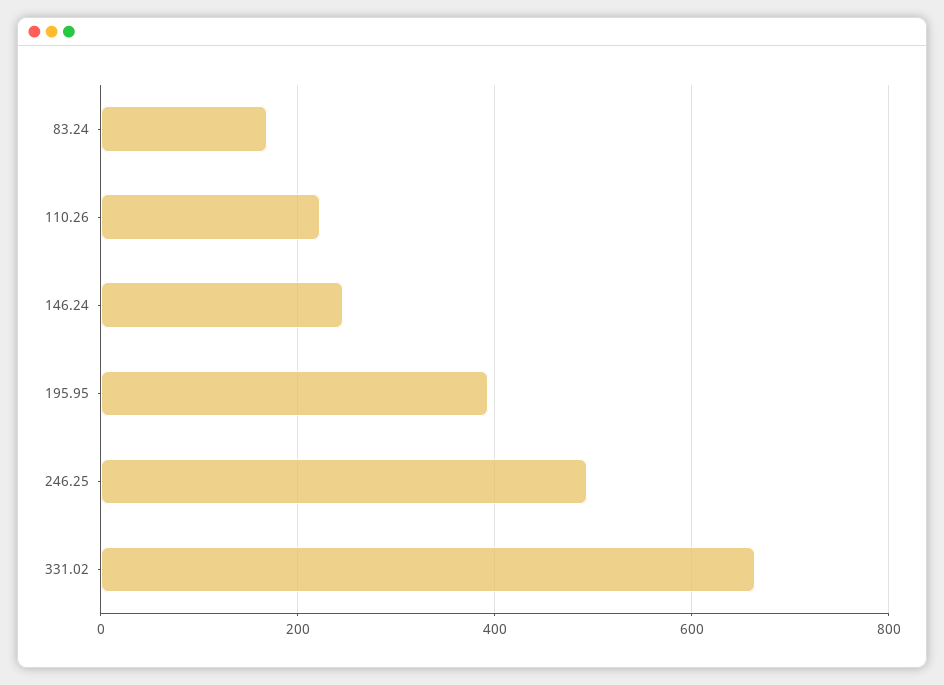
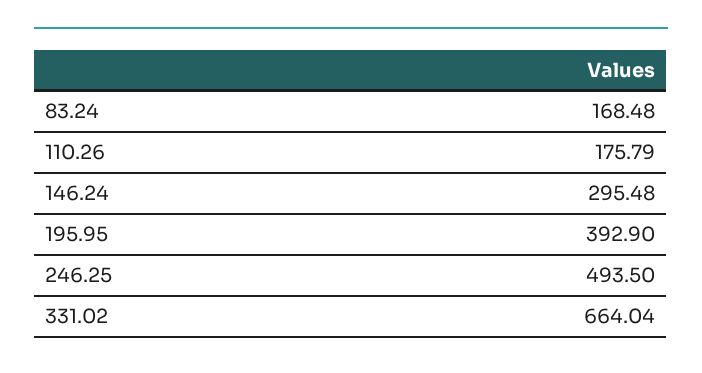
  {
    "83.24": 168.48,
-   "110.26": 220,
+   "110.26": 175.79,
-   "146.24": 240,
+   "146.24": 295.48,
    "195.95": 392.9,
    "246.25": 493.5,
    "331.02": 664.04
  }

